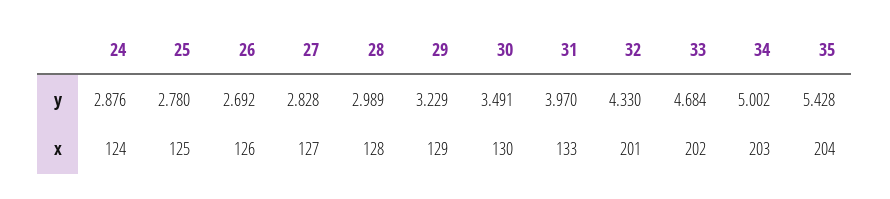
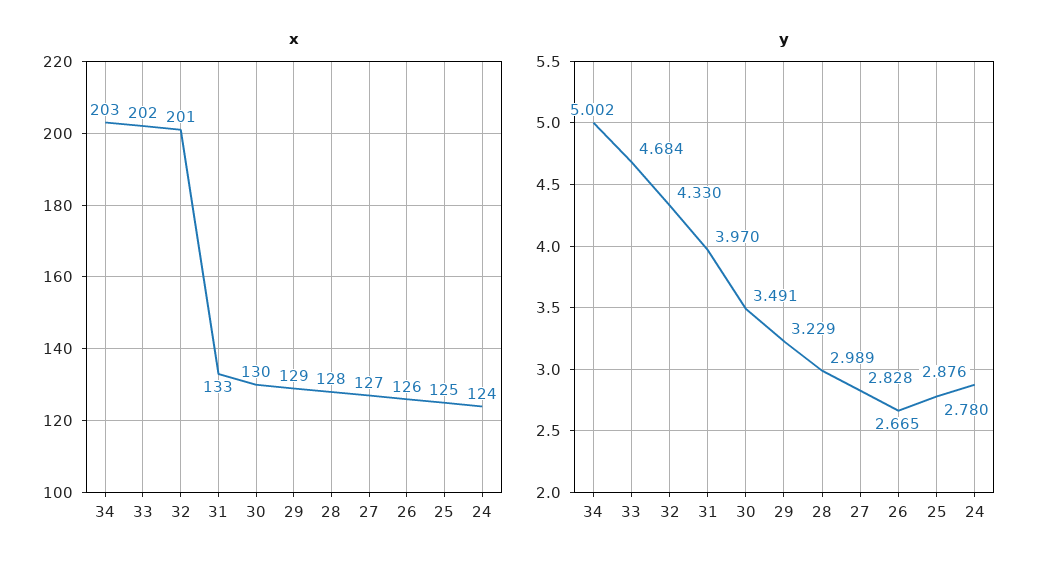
  {
    "y": {
      "24": 2.876,
      "25": 2.78,
-     "26": 2.692,
+     "26": 2.665,
      "27": 2.828,
      "28": 2.989,
      "29": 3.229,
      "30": 3.491,
      "31": 3.97,
      "32": 4.33,
      "33": 4.684,
-     "34": 5.002,
+     "34": 5.002
-     "35": 5.428
    },
    "x": {
      "24": 124,
      "25": 125,
      "26": 126,
      "27": 127,
      "28": 128,
      "29": 129,
      "30": 130,
      "31": 133,
      "32": 201,
      "33": 202,
-     "34": 203,
+     "34": 203
-     "35": 204
    }
  }

